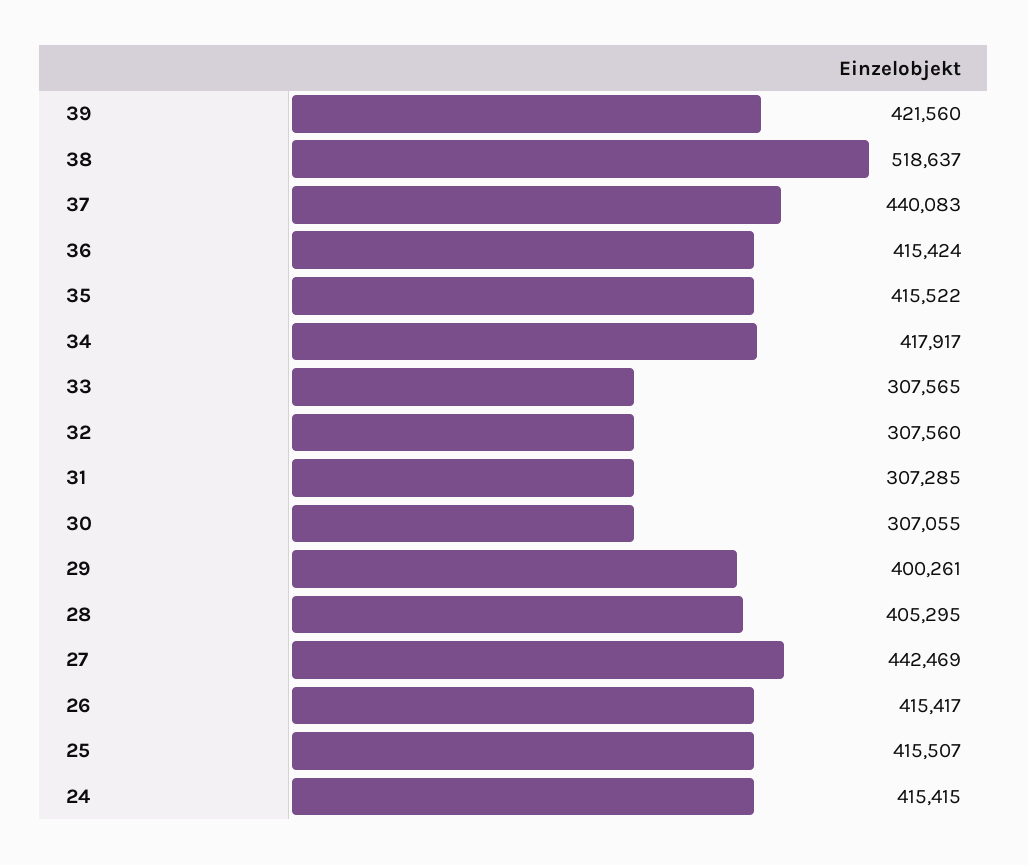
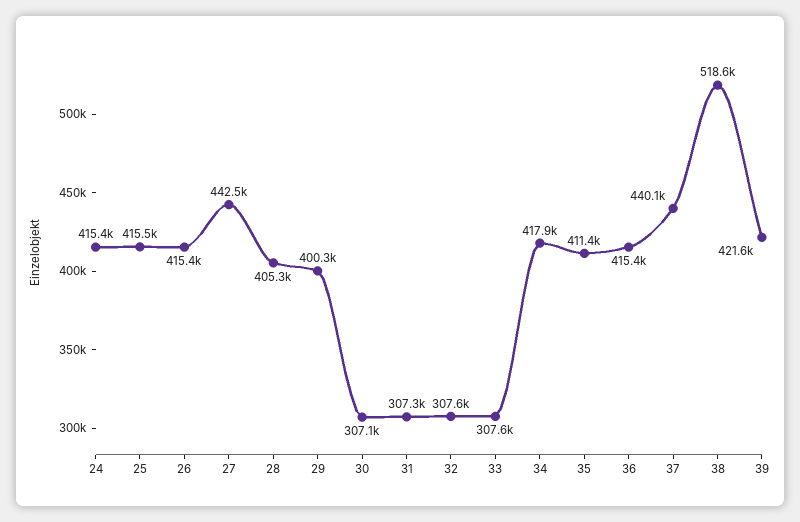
  {
    "39": 421560,
    "38": 518637,
    "37": 440083,
    "36": 415424,
-   "35": 415522,
+   "35": 411400,
    "34": 417917,
    "33": 307565,
    "32": 307560,
    "31": 307285,
    "30": 307055,
    "29": 400261,
    "28": 405295,
    "27": 442469,
    "26": 415417,
    "25": 415507,
    "24": 415415
  }

